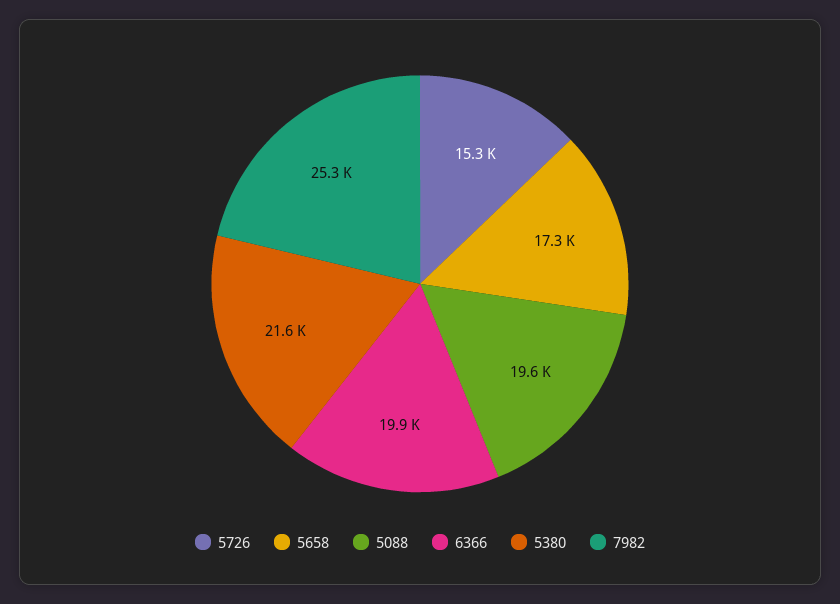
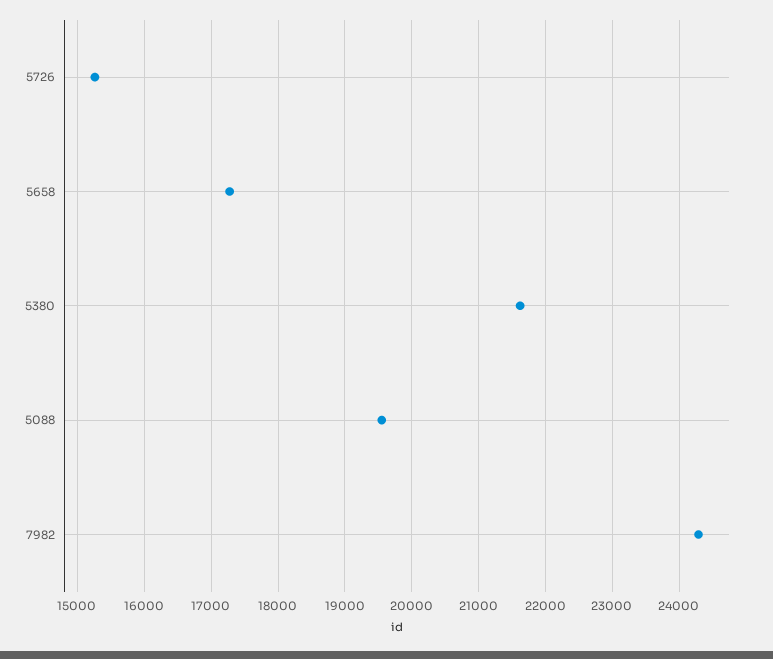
  {
    "5726": 15300,
    "5658": 17300,
    "5088": 19600,
-   "6366": 19900,
    "5380": 21600,
-   "7982": 25300
+   "7982": 24300
  }

